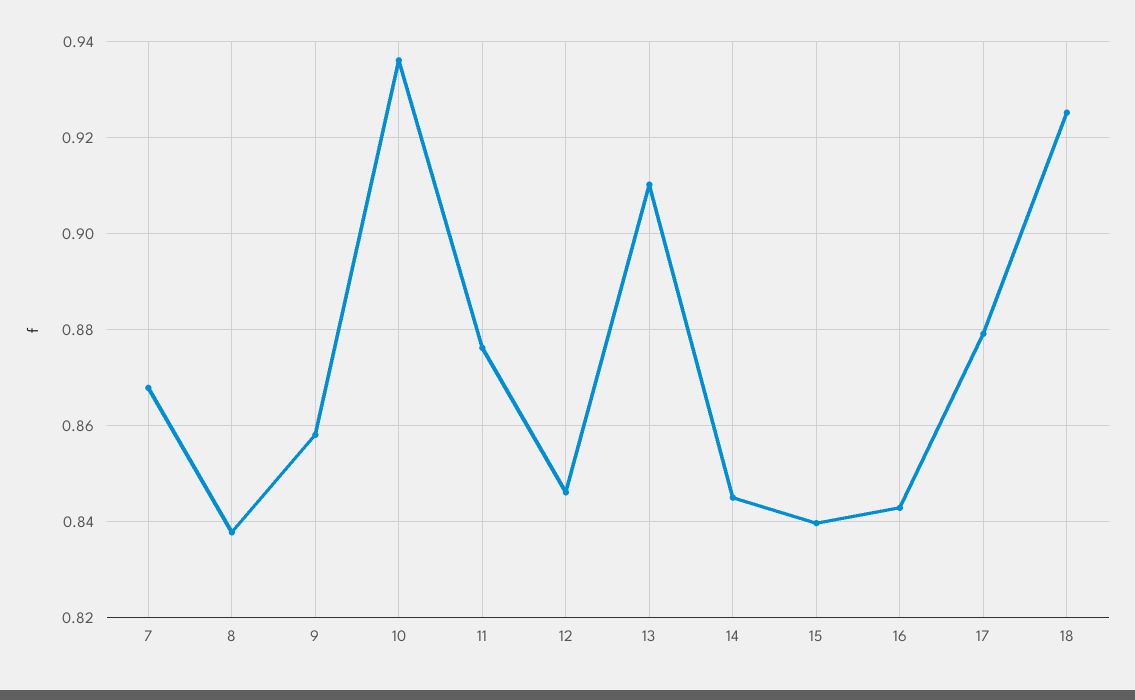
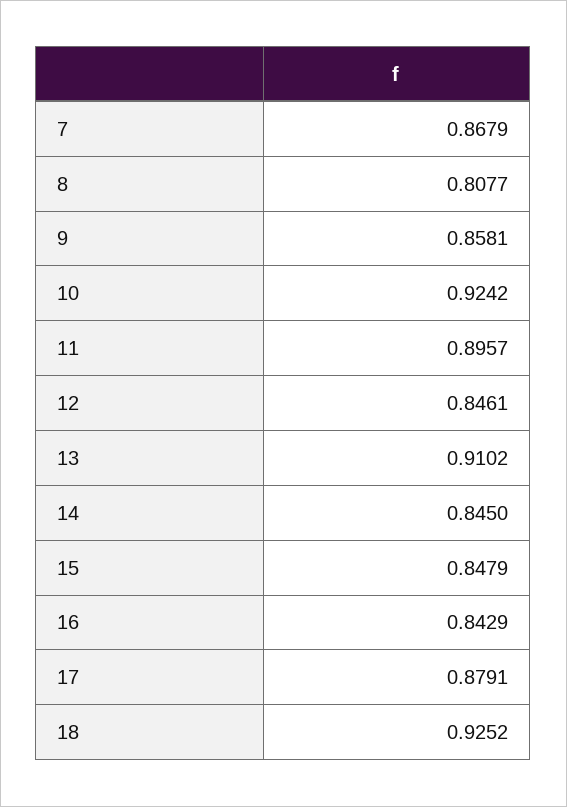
  {
    "7": 0.8679,
-   "8": 0.838,
+   "8": 0.8077,
    "9": 0.8581,
-   "10": 0.936,
+   "10": 0.9242,
-   "11": 0.876,
+   "11": 0.8957,
    "12": 0.8461,
    "13": 0.9102,
    "14": 0.845,
-   "15": 0.84,
+   "15": 0.8479,
    "16": 0.8429,
    "17": 0.8791,
    "18": 0.9252
  }

